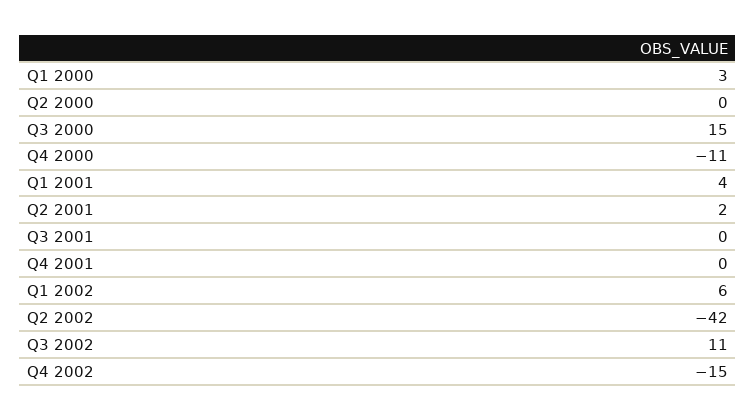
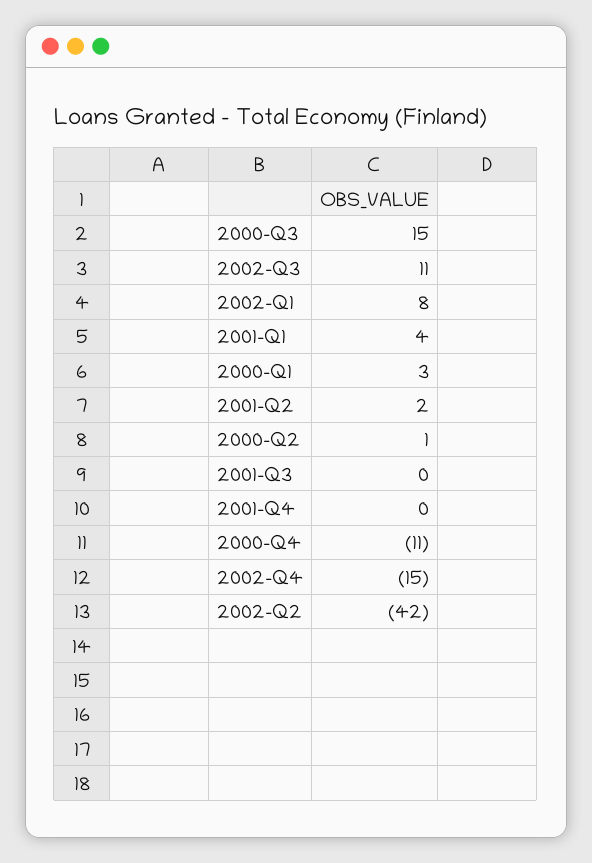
  {
    "Q1 2000": 3,
-   "Q2 2000": 0,
+   "Q2 2000": 1,
    "Q3 2000": 15,
    "Q4 2000": -11,
    "Q1 2001": 4,
    "Q2 2001": 2,
    "Q3 2001": 0,
    "Q4 2001": 0,
-   "Q1 2002": 6,
+   "Q1 2002": 8,
    "Q2 2002": -42,
    "Q3 2002": 11,
    "Q4 2002": -15
  }

